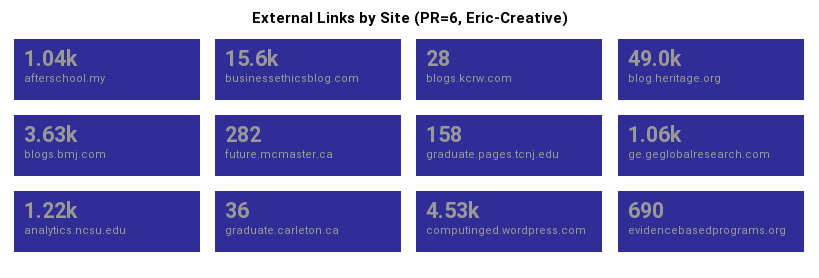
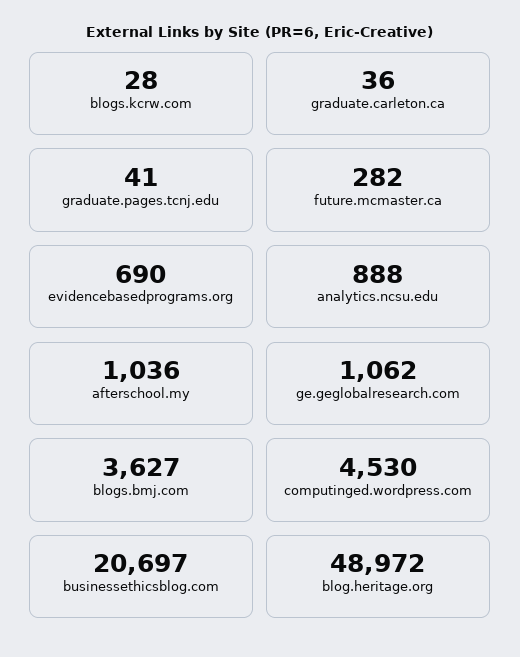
  {
    "afterschool.my": 1036,
-   "businessethicsblog.com": 15600,
+   "businessethicsblog.com": 20697,
    "blogs.kcrw.com": 28,
    "blog.heritage.org": 48972,
    "blogs.bmj.com": 3627,
    "future.mcmaster.ca": 282,
-   "graduate.pages.tcnj.edu": 158,
+   "graduate.pages.tcnj.edu": 41,
    "ge.geglobalresearch.com": 1062,
-   "analytics.ncsu.edu": 1220,
+   "analytics.ncsu.edu": 888,
    "graduate.carleton.ca": 36,
    "computinged.wordpress.com": 4530,
    "evidencebasedprograms.org": 690
  }

